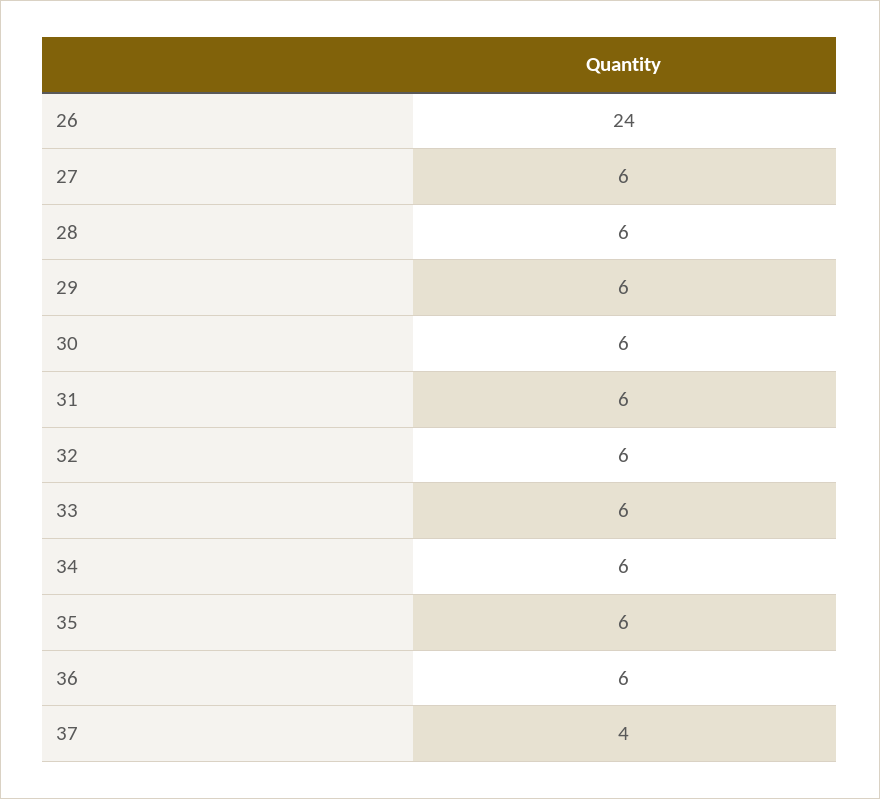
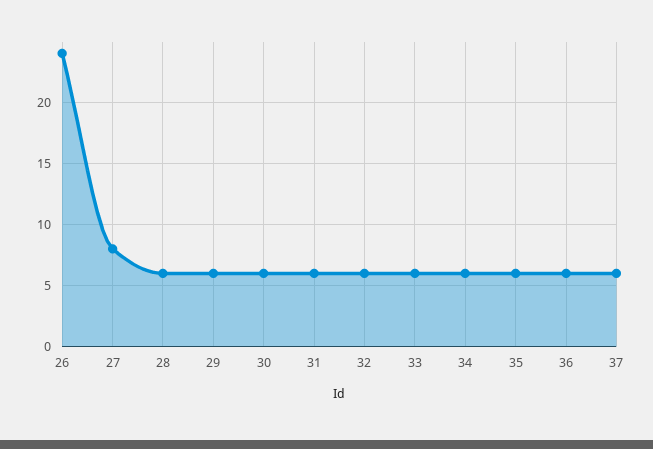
  {
    "26": 24,
-   "27": 6,
+   "27": 8,
    "28": 6,
    "29": 6,
    "30": 6,
    "31": 6,
    "32": 6,
    "33": 6,
    "34": 6,
    "35": 6,
    "36": 6,
-   "37": 4
+   "37": 6
  }

